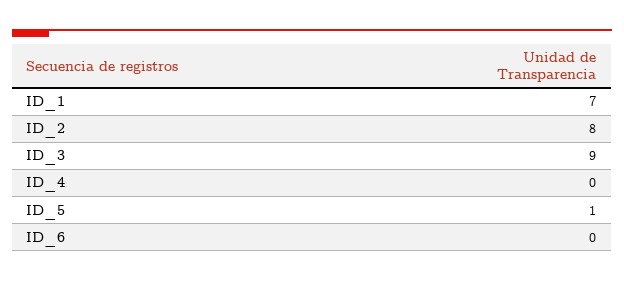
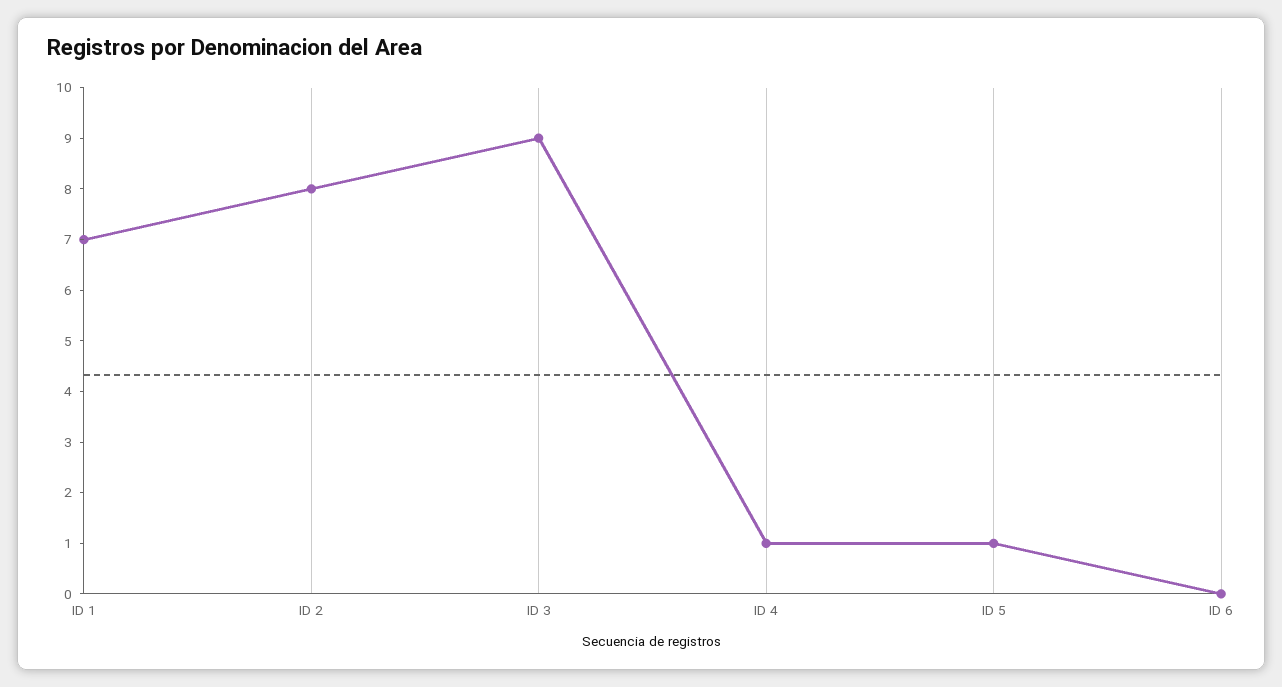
  {
    "ID_1": 7,
    "ID_2": 8,
    "ID_3": 9,
-   "ID_4": 0,
+   "ID_4": 1,
    "ID_5": 1,
    "ID_6": 0
  }

